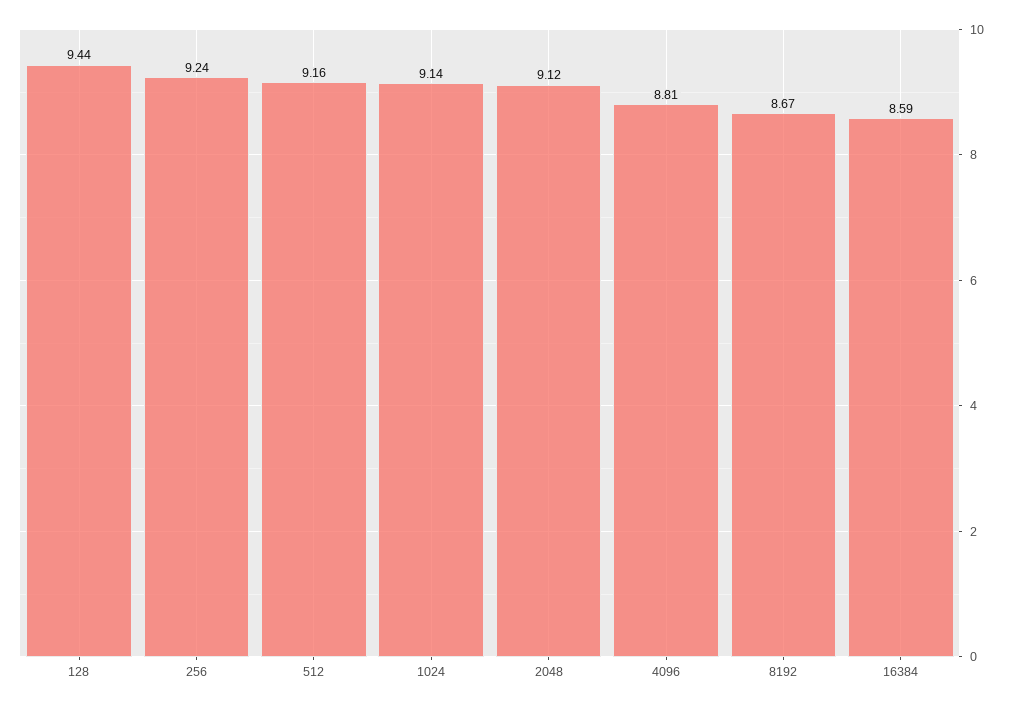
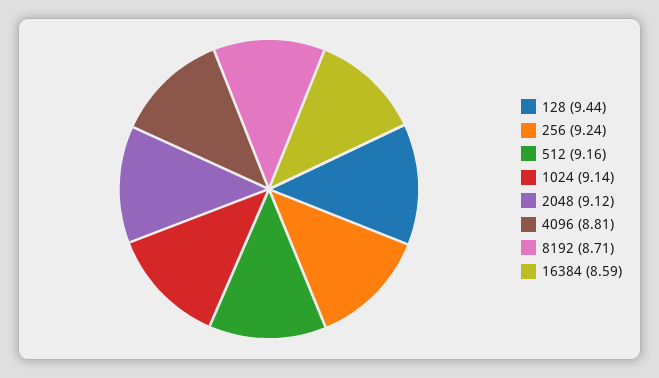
  {
    "128": 9.44,
    "256": 9.24,
    "512": 9.16,
    "1024": 9.14,
    "2048": 9.12,
    "4096": 8.81,
-   "8192": 8.67,
+   "8192": 8.71,
    "16384": 8.59
  }

